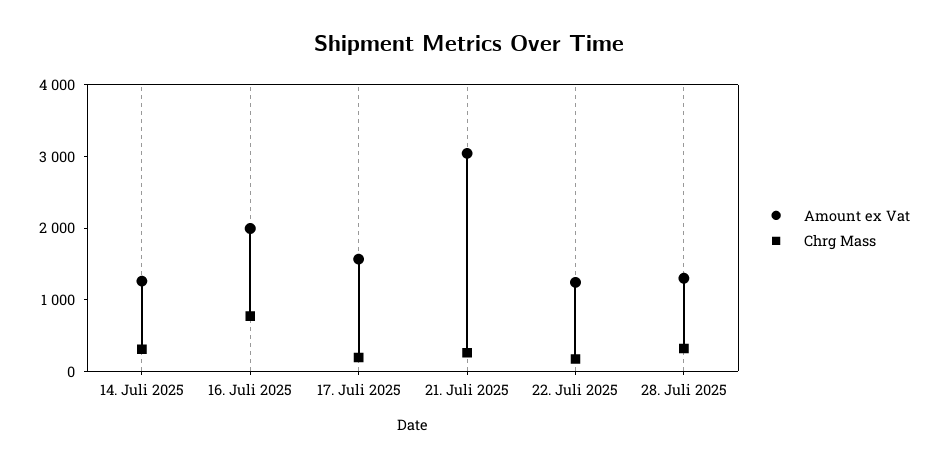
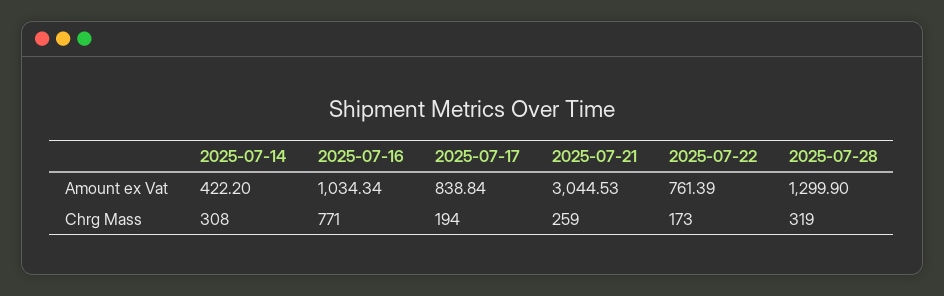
  {
    "Amount ex Vat": {
-     "14. Juli 2025": 1200,
+     "14. Juli 2025": 422.2,
-     "16. Juli 2025": 2000,
+     "16. Juli 2025": 1034.34,
-     "17. Juli 2025": 1600,
+     "17. Juli 2025": 838.84,
      "21. Juli 2025": 3044.53,
-     "22. Juli 2025": 1200,
+     "22. Juli 2025": 761.39,
      "28. Juli 2025": 1299.9
    },
    "Chrg Mass": {
      "14. Juli 2025": 308,
      "16. Juli 2025": 771,
      "17. Juli 2025": 194,
      "21. Juli 2025": 259,
      "22. Juli 2025": 173,
      "28. Juli 2025": 319
    }
  }

